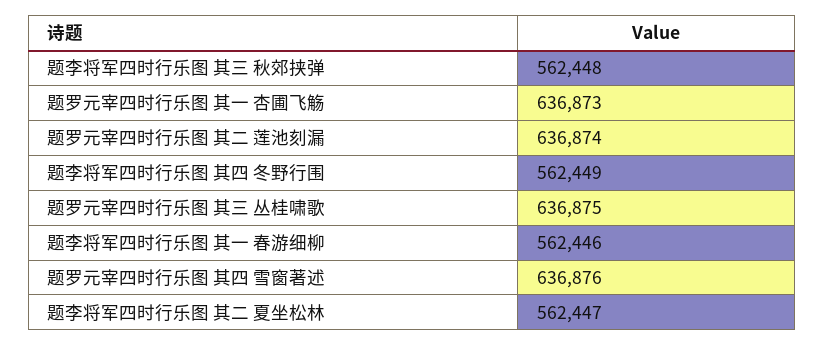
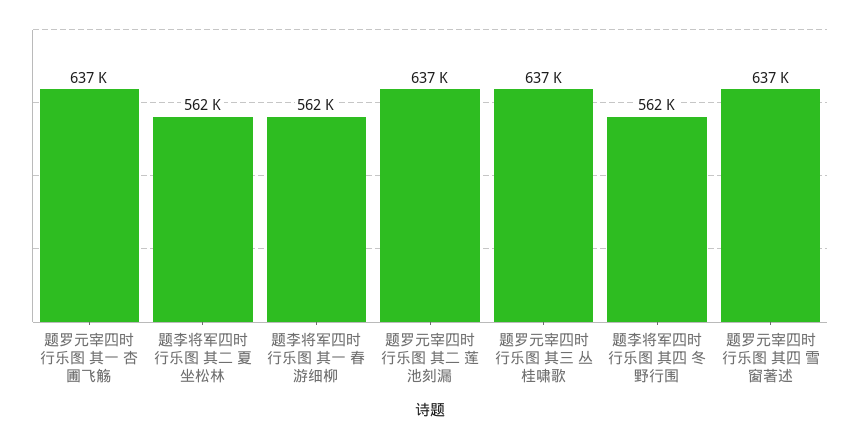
  {
-   "题李将军四时行乐图 其三 秋郊挟弹": 562448,
    "题罗元宰四时行乐图 其一 杏圃飞觞": 636873,
    "题罗元宰四时行乐图 其二 莲池刻漏": 636874,
    "题李将军四时行乐图 其四 冬野行围": 562449,
    "题罗元宰四时行乐图 其三 丛桂啸歌": 636875,
    "题李将军四时行乐图 其一 春游细柳": 562446,
    "题罗元宰四时行乐图 其四 雪窗著述": 636876,
    "题李将军四时行乐图 其二 夏坐松林": 562447
  }

